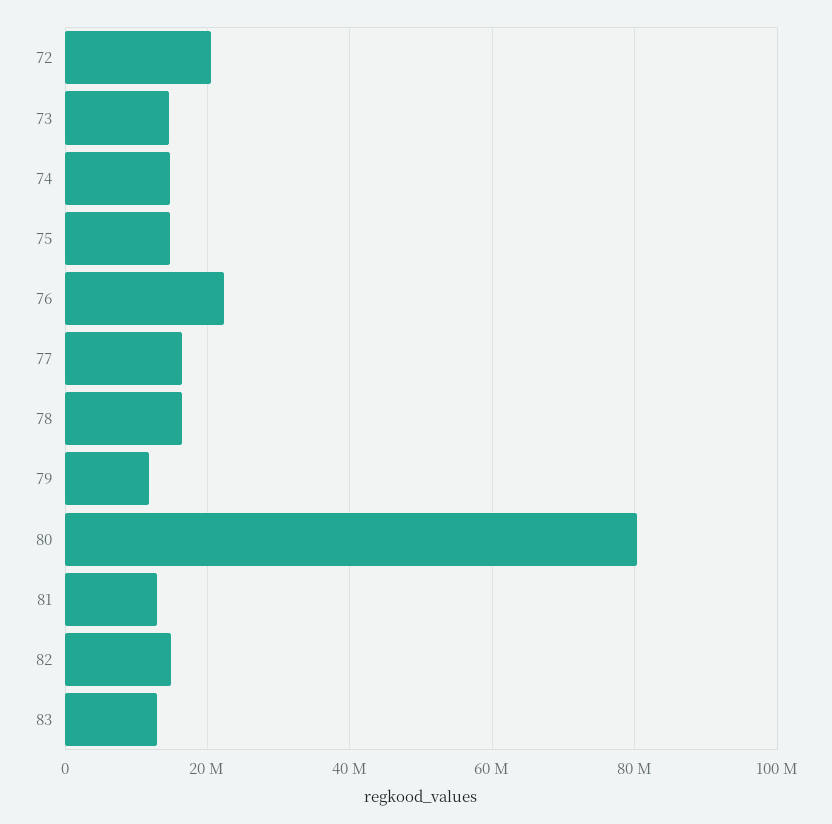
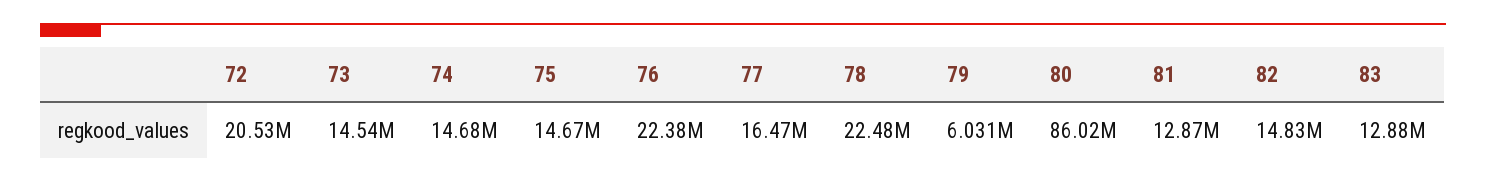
  {
    "72": 20530000,
    "73": 14540000,
    "74": 14680000,
    "75": 14670000,
    "76": 22380000,
    "77": 16470000,
-   "78": 16000000,
+   "78": 22480000,
-   "79": 12000000,
+   "79": 6031000,
-   "80": 80000000,
+   "80": 86020000,
    "81": 12870000,
    "82": 14830000,
    "83": 12880000
  }

